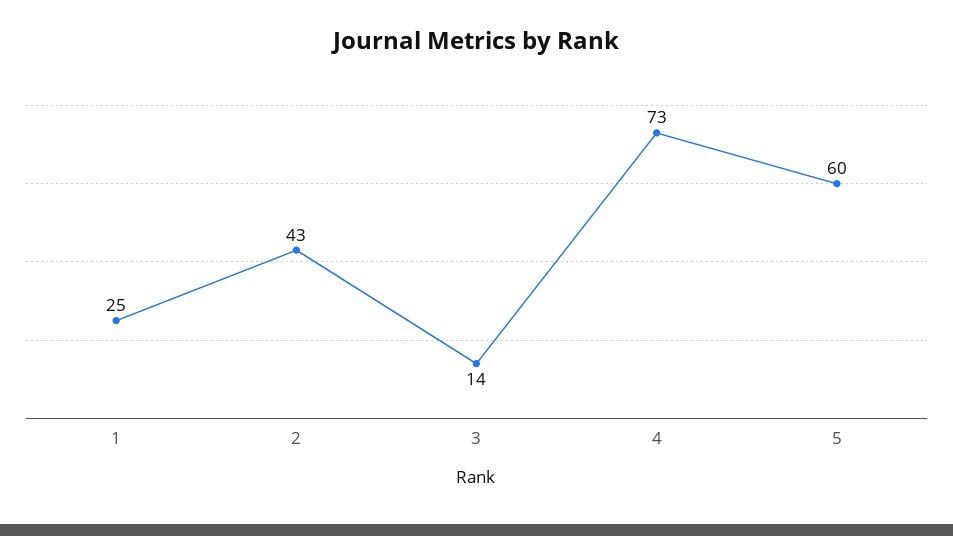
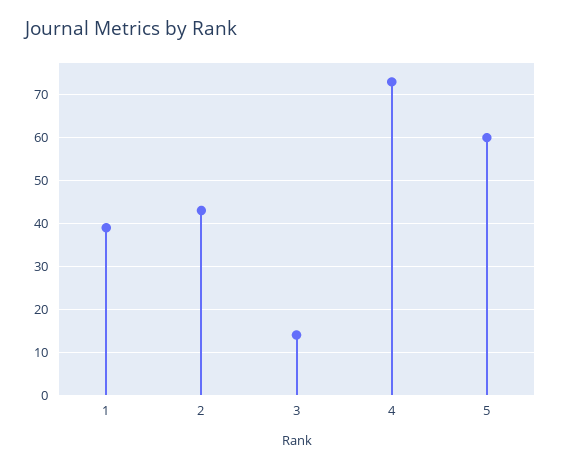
  {
-   "1": 25,
+   "1": 40,
    "2": 43,
    "3": 14,
    "4": 73,
    "5": 60
  }

